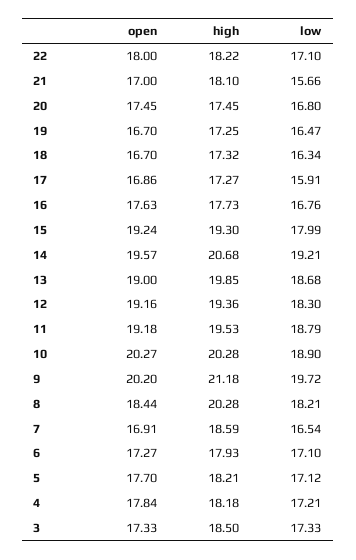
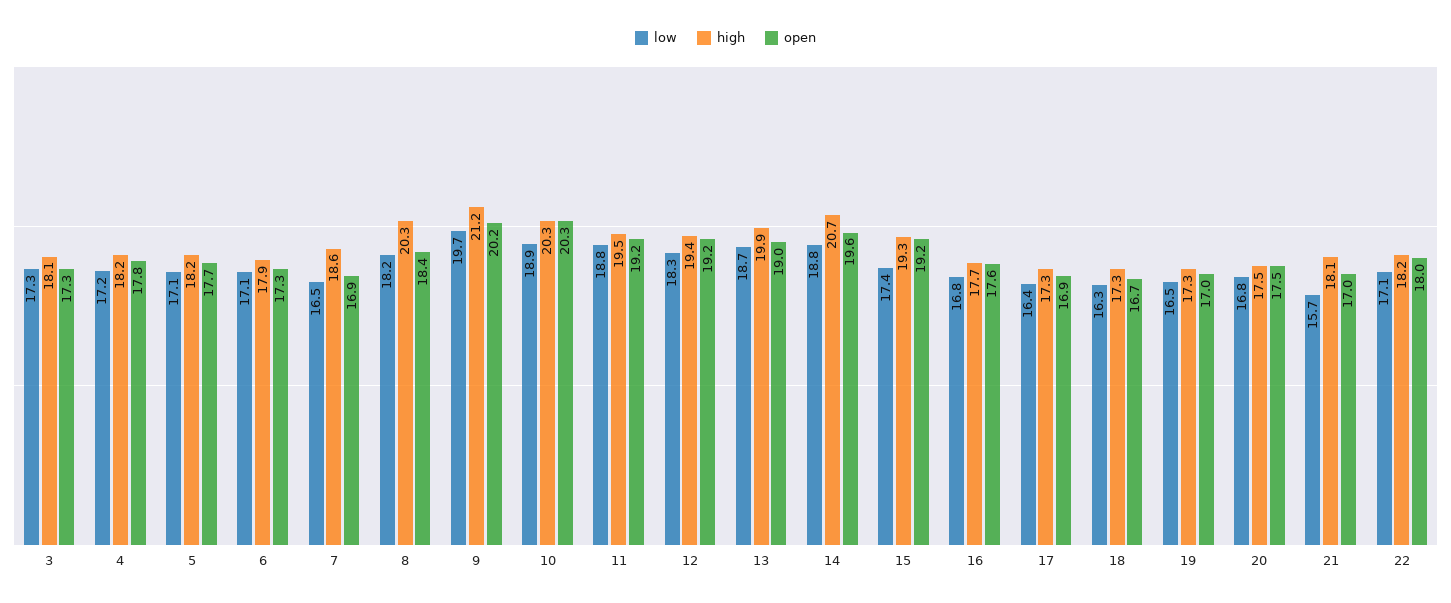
  {
    "open": {
      "22": 18,
      "21": 17,
      "20": 17.45,
-     "19": 16.7,
+     "19": 17,
      "18": 16.7,
      "17": 16.86,
      "16": 17.63,
      "15": 19.24,
      "14": 19.57,
      "13": 19,
      "12": 19.16,
      "11": 19.18,
      "10": 20.27,
      "9": 20.2,
      "8": 18.44,
      "7": 16.91,
      "6": 17.27,
      "5": 17.7,
      "4": 17.84,
      "3": 17.33
    },
    "high": {
      "22": 18.22,
      "21": 18.1,
      "20": 17.45,
      "19": 17.25,
      "18": 17.32,
      "17": 17.27,
      "16": 17.73,
      "15": 19.3,
      "14": 20.68,
      "13": 19.85,
      "12": 19.36,
      "11": 19.53,
      "10": 20.28,
      "9": 21.18,
      "8": 20.28,
      "7": 18.59,
      "6": 17.93,
      "5": 18.21,
      "4": 18.18,
-     "3": 18.5
+     "3": 18.1
    },
    "low": {
      "22": 17.1,
      "21": 15.66,
      "20": 16.8,
      "19": 16.47,
      "18": 16.34,
-     "17": 15.91,
+     "17": 16.4,
      "16": 16.76,
-     "15": 17.99,
+     "15": 17.4,
-     "14": 19.21,
+     "14": 18.8,
      "13": 18.68,
      "12": 18.3,
      "11": 18.79,
      "10": 18.9,
      "9": 19.72,
      "8": 18.21,
      "7": 16.54,
      "6": 17.1,
      "5": 17.12,
      "4": 17.21,
      "3": 17.33
    }
  }

